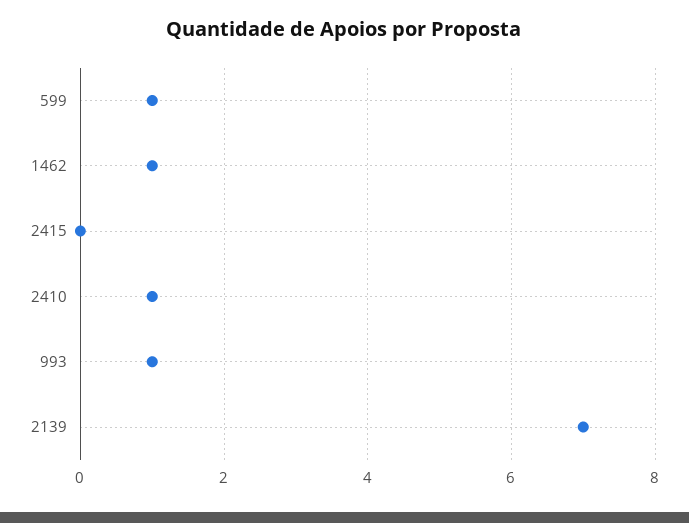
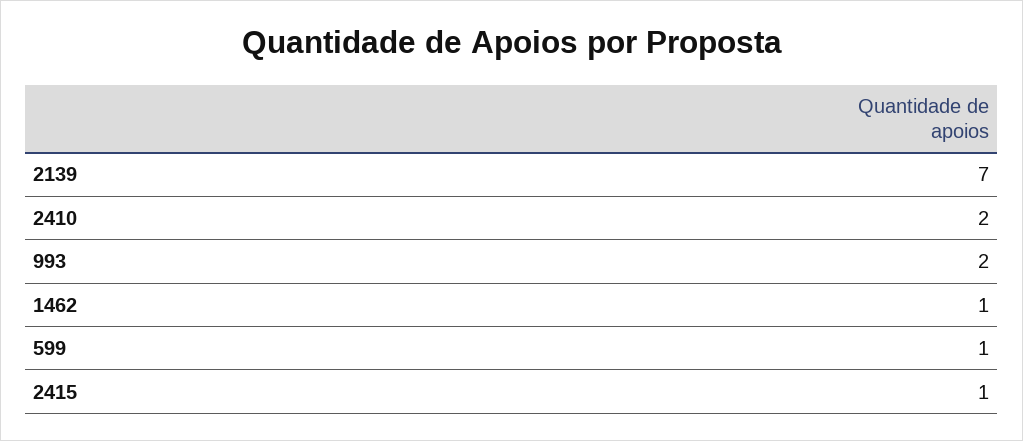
  {
    "599": 1,
    "1462": 1,
-   "2415": 0,
+   "2415": 1,
-   "2410": 1,
+   "2410": 2,
-   "993": 1,
+   "993": 2,
    "2139": 7
  }

